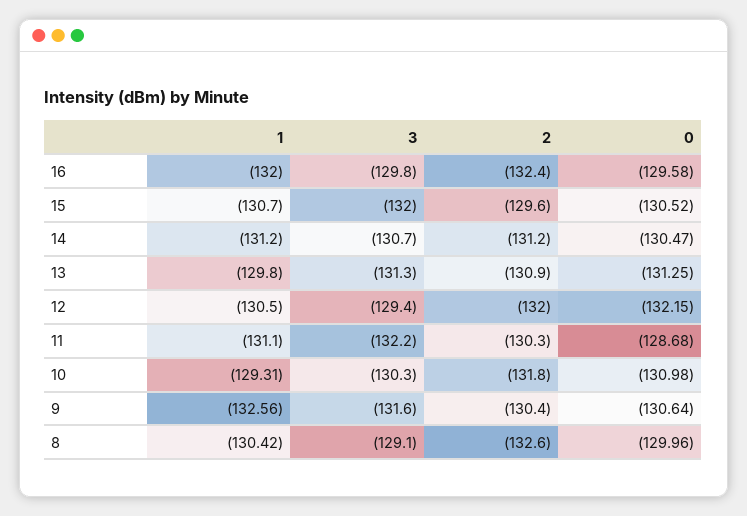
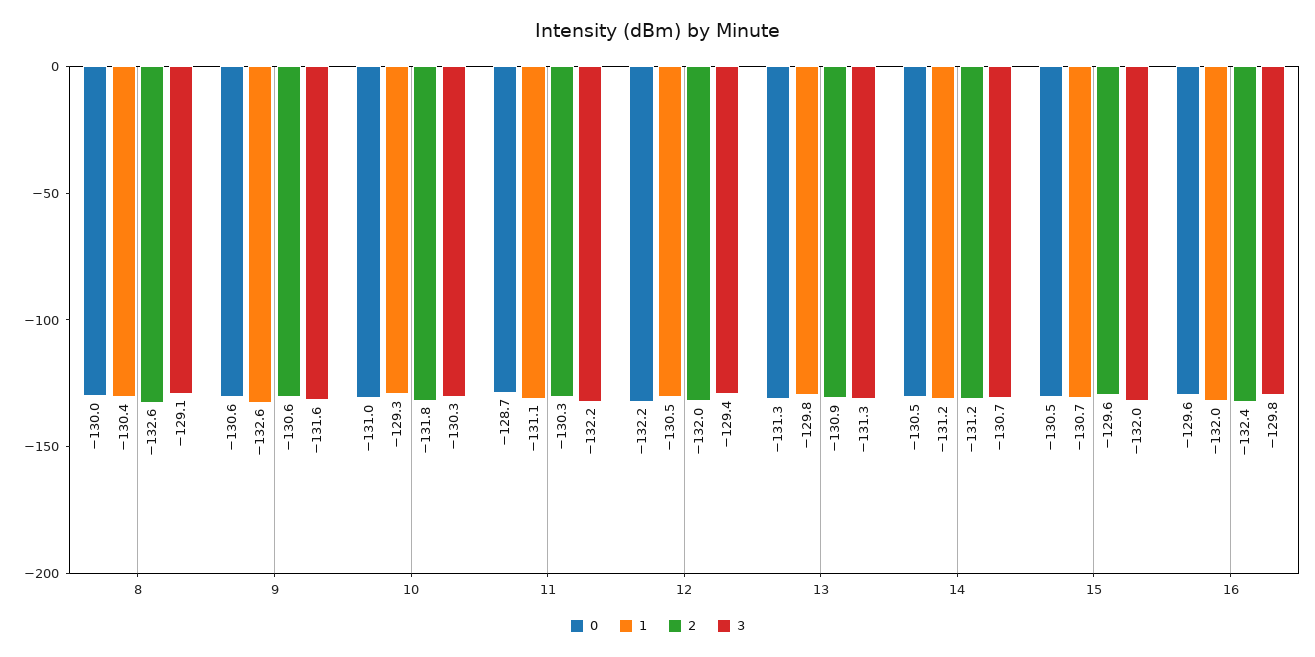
  {
    "1": {
      "16": -132,
      "15": -130.7,
      "14": -131.2,
      "13": -129.8,
      "12": -130.5,
      "11": -131.1,
      "10": -129.31,
      "9": -132.56,
      "8": -130.42
    },
    "3": {
      "16": -129.8,
      "15": -132,
      "14": -130.7,
      "13": -131.3,
      "12": -129.4,
      "11": -132.2,
      "10": -130.3,
      "9": -131.6,
      "8": -129.1
    },
    "2": {
      "16": -132.4,
      "15": -129.6,
      "14": -131.2,
      "13": -130.9,
      "12": -132,
      "11": -130.3,
      "10": -131.8,
-     "9": -130.4,
+     "9": -130.6,
      "8": -132.6
    },
    "0": {
      "16": -129.58,
      "15": -130.52,
      "14": -130.47,
      "13": -131.25,
      "12": -132.15,
      "11": -128.68,
      "10": -130.98,
      "9": -130.64,
      "8": -129.96
    }
  }

